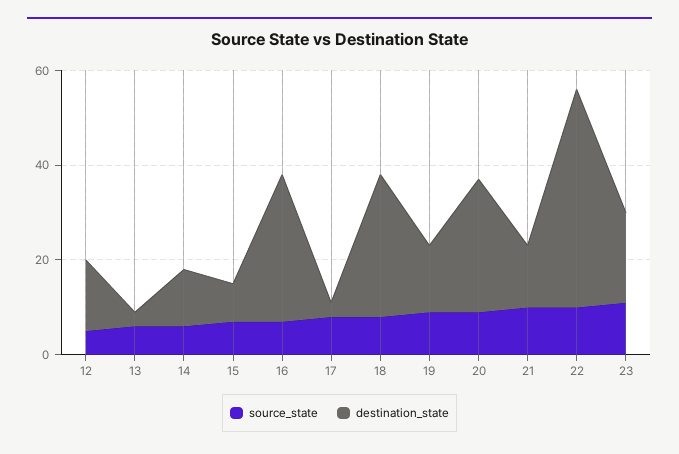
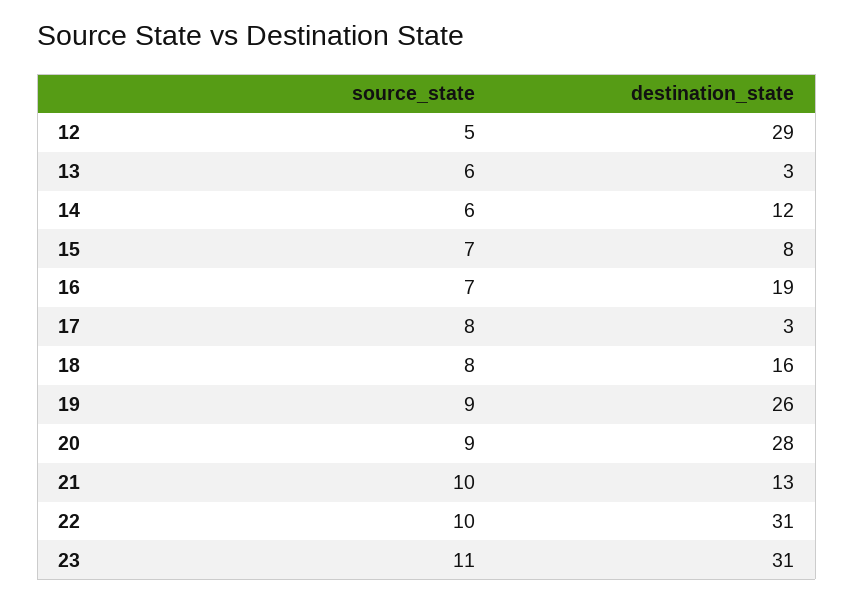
  {
    "source_state": {
      "12": 5,
      "13": 6,
      "14": 6,
      "15": 7,
      "16": 7,
      "17": 8,
      "18": 8,
      "19": 9,
      "20": 9,
      "21": 10,
      "22": 10,
      "23": 11
    },
    "destination_state": {
-     "12": 15,
+     "12": 29,
      "13": 3,
      "14": 12,
      "15": 8,
-     "16": 30,
+     "16": 19,
      "17": 3,
-     "18": 30,
+     "18": 16,
-     "19": 15,
+     "19": 26,
      "20": 28,
      "21": 13,
-     "22": 45,
+     "22": 31,
-     "23": 20
+     "23": 31
    }
  }

